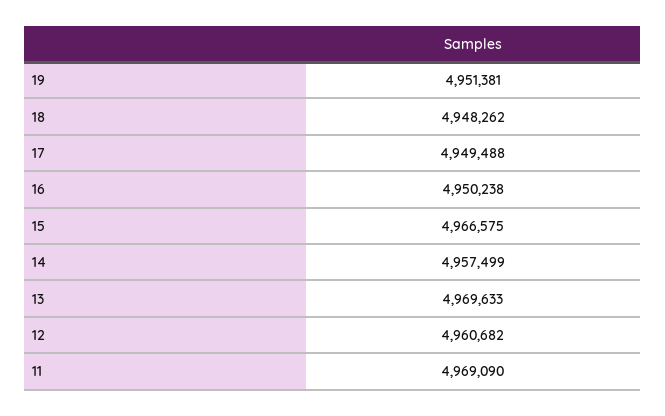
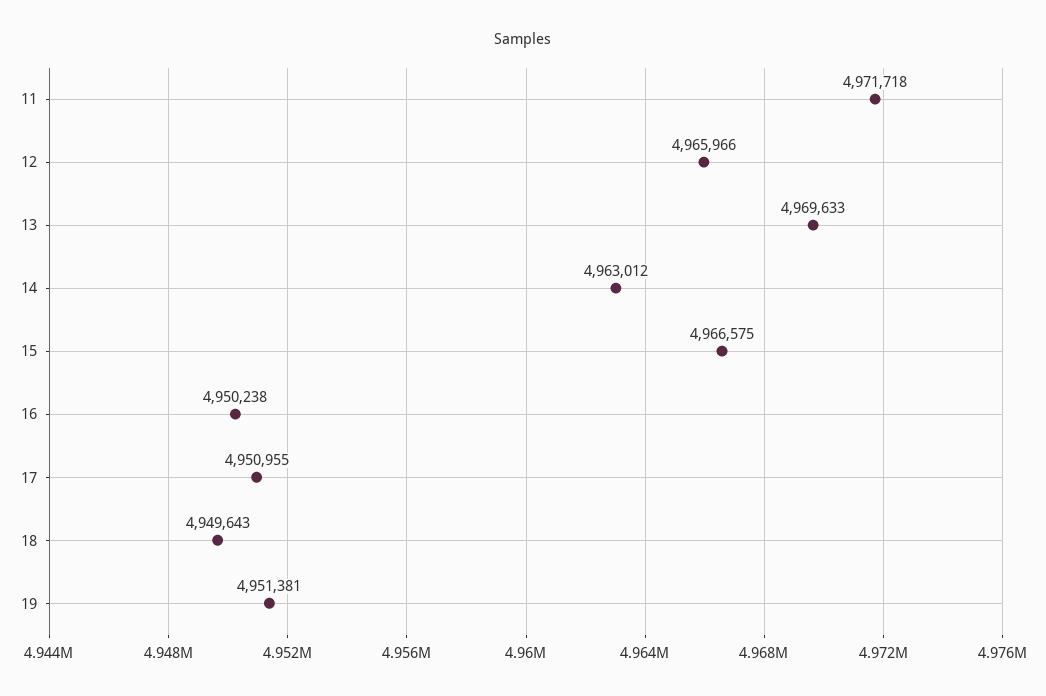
  {
    "19": 4951381,
-   "18": 4948262,
+   "18": 4949643,
-   "17": 4949488,
+   "17": 4950955,
    "16": 4950238,
    "15": 4966575,
-   "14": 4957499,
+   "14": 4963012,
    "13": 4969633,
-   "12": 4960682,
+   "12": 4965966,
-   "11": 4969090
+   "11": 4971718
  }

